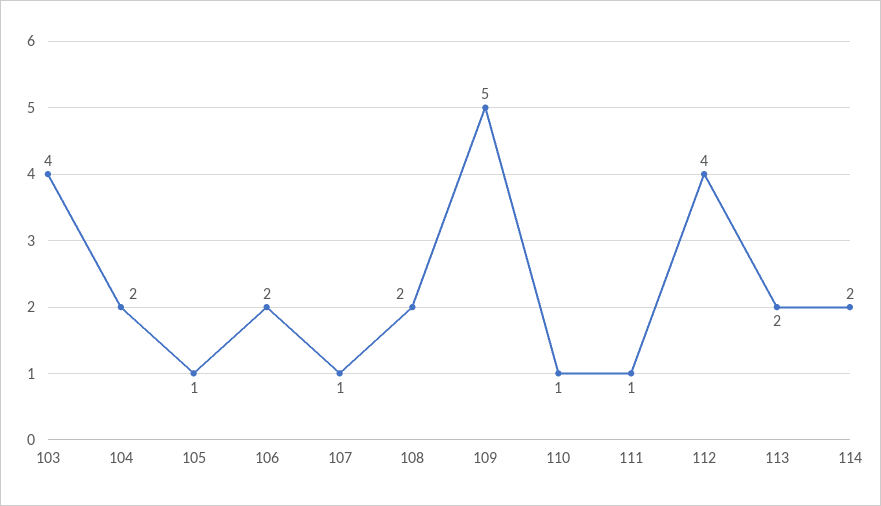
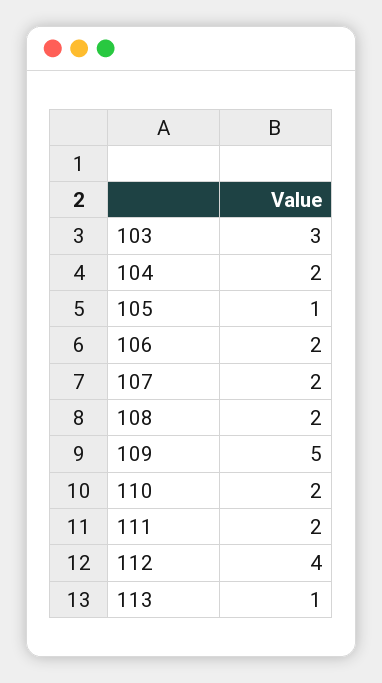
  {
-   "103": 4,
+   "103": 3,
    "104": 2,
    "105": 1,
    "106": 2,
-   "107": 1,
+   "107": 2,
    "108": 2,
    "109": 5,
-   "110": 1,
+   "110": 2,
-   "111": 1,
+   "111": 2,
    "112": 4,
-   "113": 2,
+   "113": 1
-   "114": 2
  }

